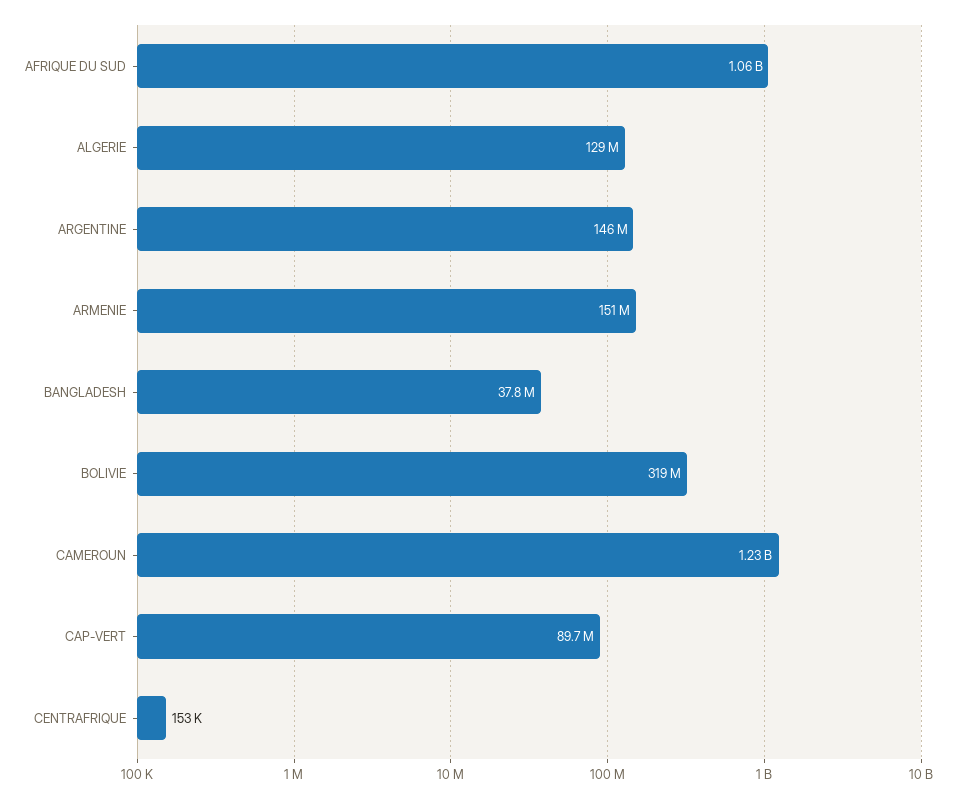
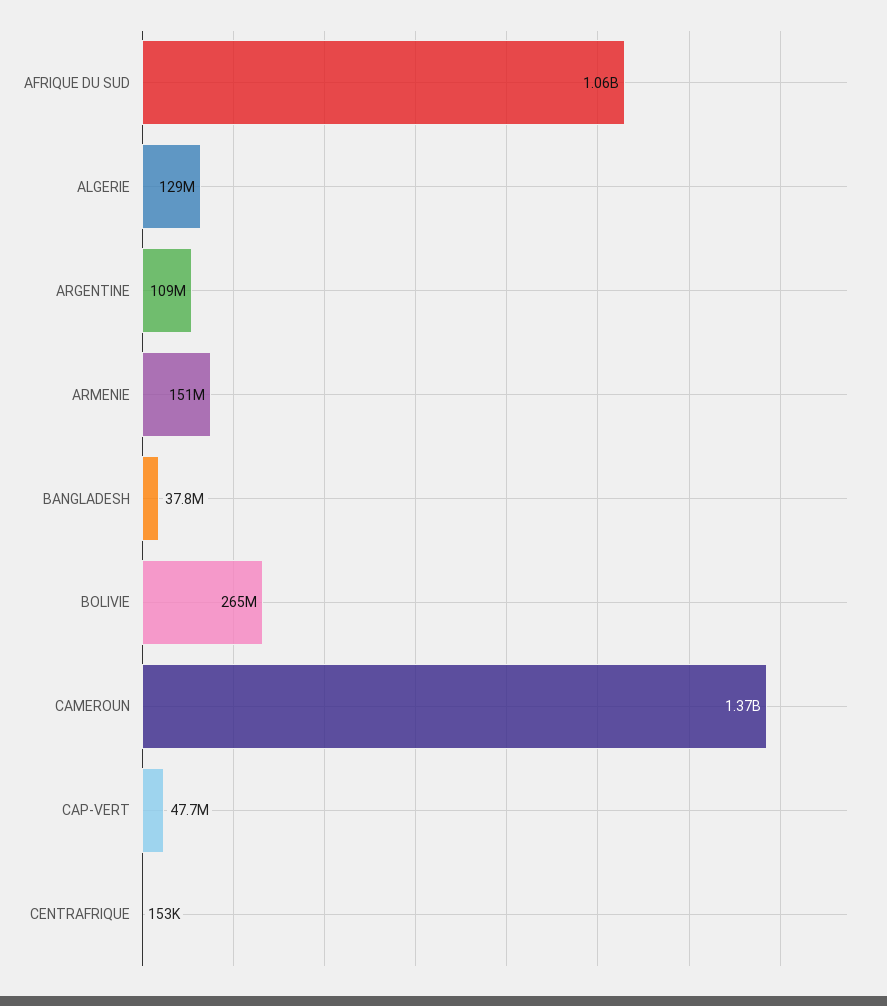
  {
    "AFRIQUE DU SUD": 1060000000,
    "ALGERIE": 129000000,
-   "ARGENTINE": 146000000,
+   "ARGENTINE": 109000000,
    "ARMENIE": 151000000,
    "BANGLADESH": 37800000,
-   "BOLIVIE": 319000000,
+   "BOLIVIE": 265000000,
-   "CAMEROUN": 1230000000,
+   "CAMEROUN": 1370000000,
-   "CAP-VERT": 89700000,
+   "CAP-VERT": 47700000,
    "CENTRAFRIQUE": 153000
  }

